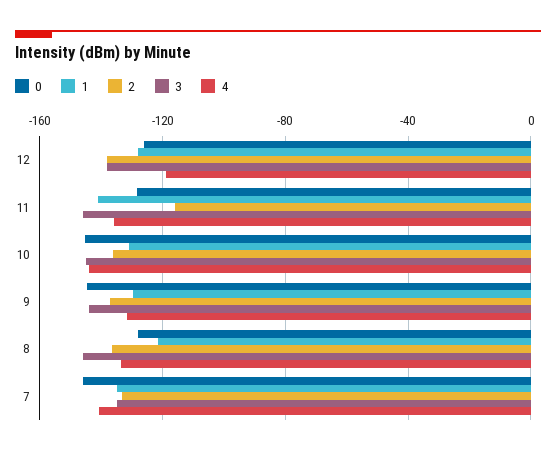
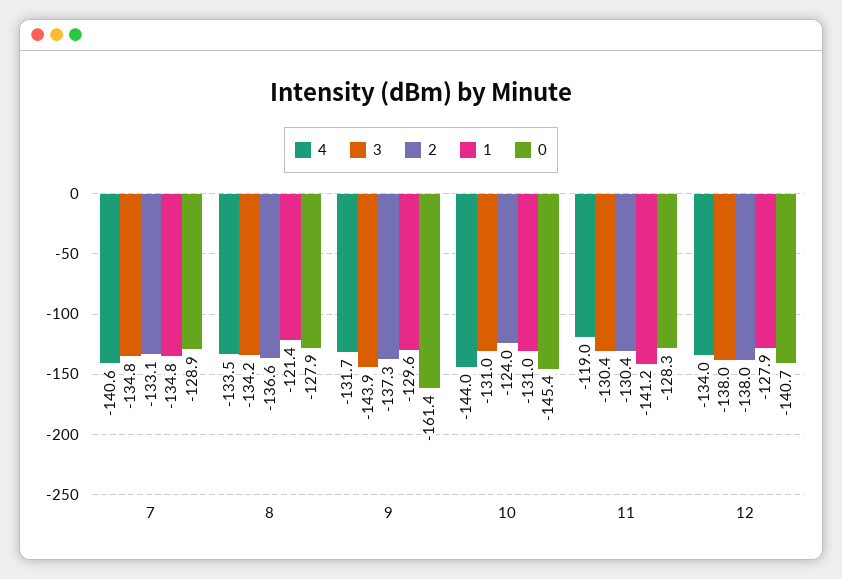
  {
    "0": {
-     "12": -125,
+     "12": -140.7,
      "11": -128.3,
      "10": -145.4,
-     "9": -145,
+     "9": -161.4,
      "8": -127.9,
-     "7": -145
+     "7": -128.9
    },
    "1": {
      "12": -127.9,
      "11": -141.2,
      "10": -131,
      "9": -129.6,
      "8": -121.4,
      "7": -134.8
    },
    "2": {
      "12": -138,
-     "11": -115,
+     "11": -130.4,
-     "10": -135,
+     "10": -124,
      "9": -137.3,
      "8": -136.6,
      "7": -133.1
    },
    "3": {
      "12": -138,
-     "11": -145,
+     "11": -130.4,
-     "10": -145,
+     "10": -131,
      "9": -143.9,
-     "8": -145,
+     "8": -134.2,
      "7": -134.8
    },
    "4": {
-     "12": -120,
+     "12": -134,
-     "11": -135,
+     "11": -119,
      "10": -144,
      "9": -131.7,
      "8": -133.5,
      "7": -140.6
    }
  }

